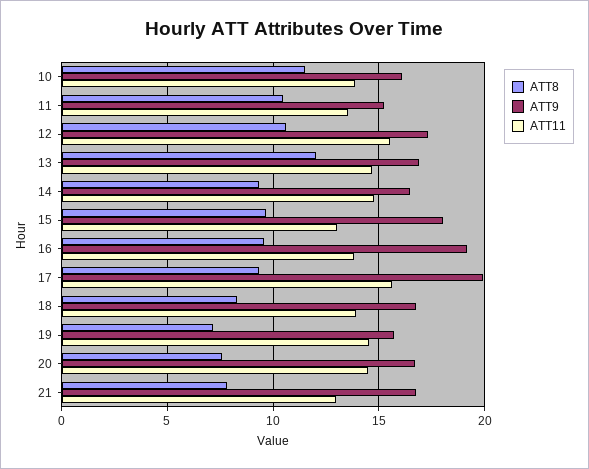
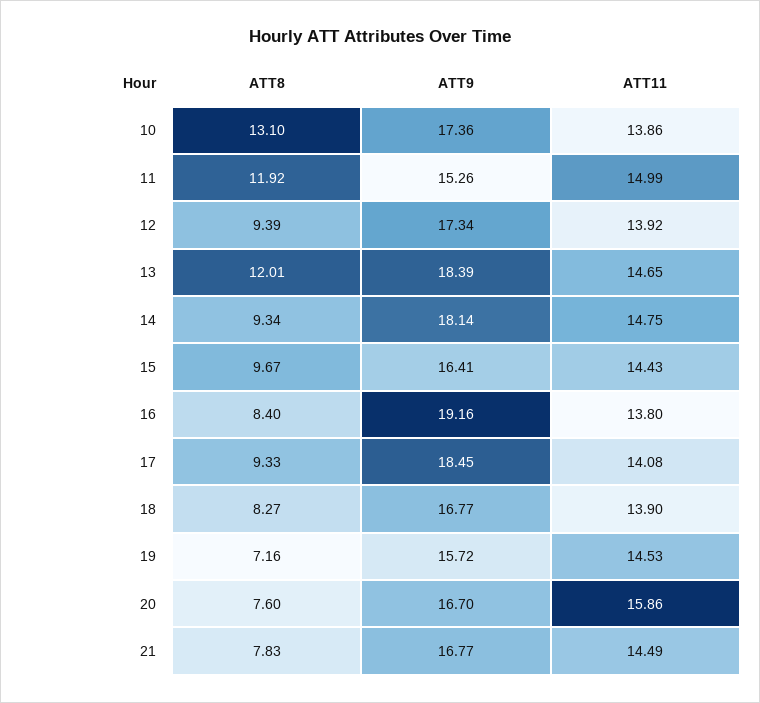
  {
    "ATT8": {
-     "10": 11.5,
+     "10": 13.1,
-     "11": 10.5,
+     "11": 11.92,
-     "12": 10.5,
+     "12": 9.39,
      "13": 12.01,
      "14": 9.34,
      "15": 9.67,
-     "16": 9.5,
+     "16": 8.4,
      "17": 9.33,
      "18": 8.27,
      "19": 7.16,
      "20": 7.6,
      "21": 7.83
    },
    "ATT9": {
-     "10": 16,
+     "10": 17.36,
      "11": 15.26,
      "12": 17.34,
-     "13": 17,
+     "13": 18.39,
-     "14": 16.5,
+     "14": 18.14,
-     "15": 18,
+     "15": 16.41,
      "16": 19.16,
-     "17": 20,
+     "17": 18.45,
      "18": 16.77,
      "19": 15.72,
      "20": 16.7,
      "21": 16.77
    },
    "ATT11": {
      "10": 13.86,
-     "11": 13.5,
+     "11": 14.99,
-     "12": 15.5,
+     "12": 13.92,
      "13": 14.65,
      "14": 14.75,
-     "15": 13,
+     "15": 14.43,
      "16": 13.8,
-     "17": 15.5,
+     "17": 14.08,
      "18": 13.9,
      "19": 14.53,
-     "20": 14.5,
+     "20": 15.86,
-     "21": 13
+     "21": 14.49
    }
  }

